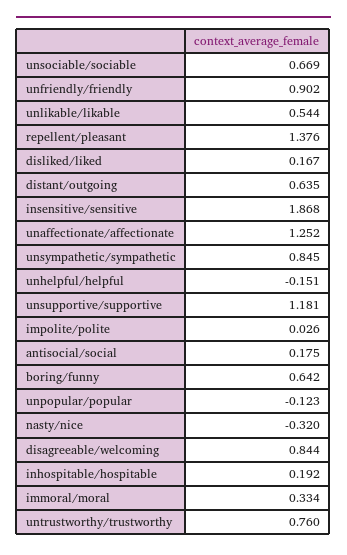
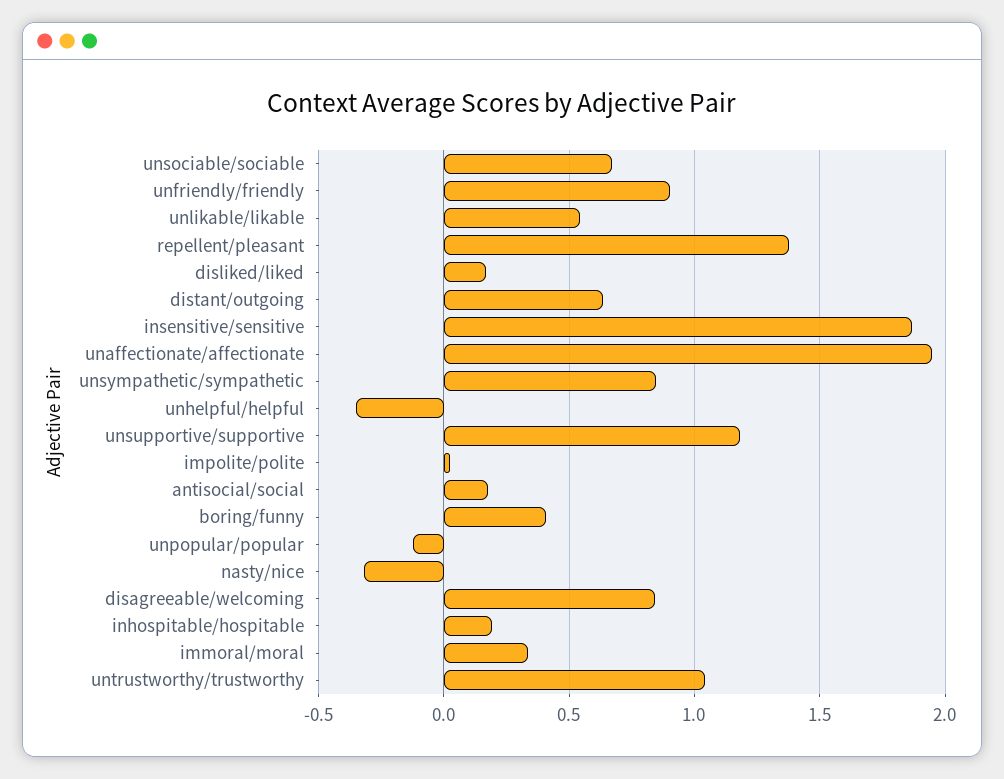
  {
    "unsociable/sociable": 0.669,
    "unfriendly/friendly": 0.902,
    "unlikable/likable": 0.544,
    "repellent/pleasant": 1.376,
    "disliked/liked": 0.167,
    "distant/outgoing": 0.635,
    "insensitive/sensitive": 1.868,
-   "unaffectionate/affectionate": 1.252,
+   "unaffectionate/affectionate": 1.95,
    "unsympathetic/sympathetic": 0.845,
-   "unhelpful/helpful": -0.151,
+   "unhelpful/helpful": -0.35,
    "unsupportive/supportive": 1.181,
    "impolite/polite": 0.026,
    "antisocial/social": 0.175,
-   "boring/funny": 0.642,
+   "boring/funny": 0.4,
    "unpopular/popular": -0.123,
    "nasty/nice": -0.32,
    "disagreeable/welcoming": 0.844,
    "inhospitable/hospitable": 0.192,
    "immoral/moral": 0.334,
-   "untrustworthy/trustworthy": 0.76
+   "untrustworthy/trustworthy": 1.05
  }

